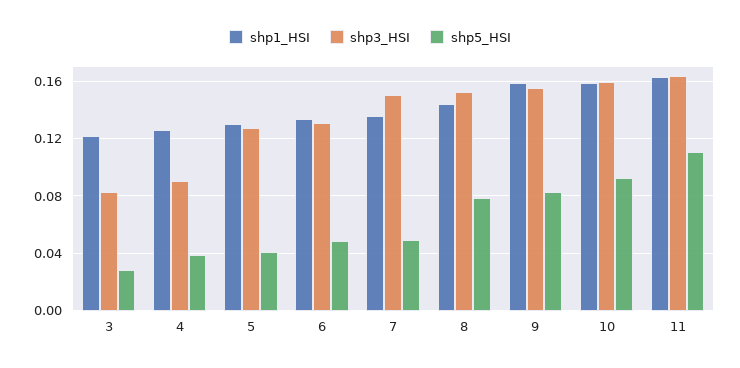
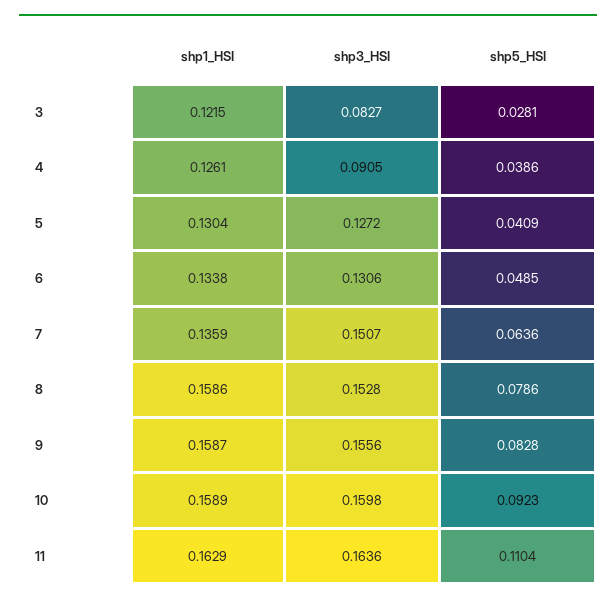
  {
    "shp1_HSI": {
      "3": 0.1215,
      "4": 0.1261,
      "5": 0.1304,
      "6": 0.1338,
      "7": 0.1359,
-     "8": 0.145,
+     "8": 0.1586,
      "9": 0.1587,
      "10": 0.1589,
      "11": 0.1629
    },
    "shp3_HSI": {
      "3": 0.0827,
      "4": 0.0905,
      "5": 0.1272,
      "6": 0.1306,
      "7": 0.1507,
      "8": 0.1528,
      "9": 0.1556,
      "10": 0.1598,
      "11": 0.1636
    },
    "shp5_HSI": {
      "3": 0.0281,
      "4": 0.0386,
      "5": 0.0409,
      "6": 0.0485,
-     "7": 0.05,
+     "7": 0.0636,
      "8": 0.0786,
      "9": 0.0828,
      "10": 0.0923,
      "11": 0.1104
    }
  }

